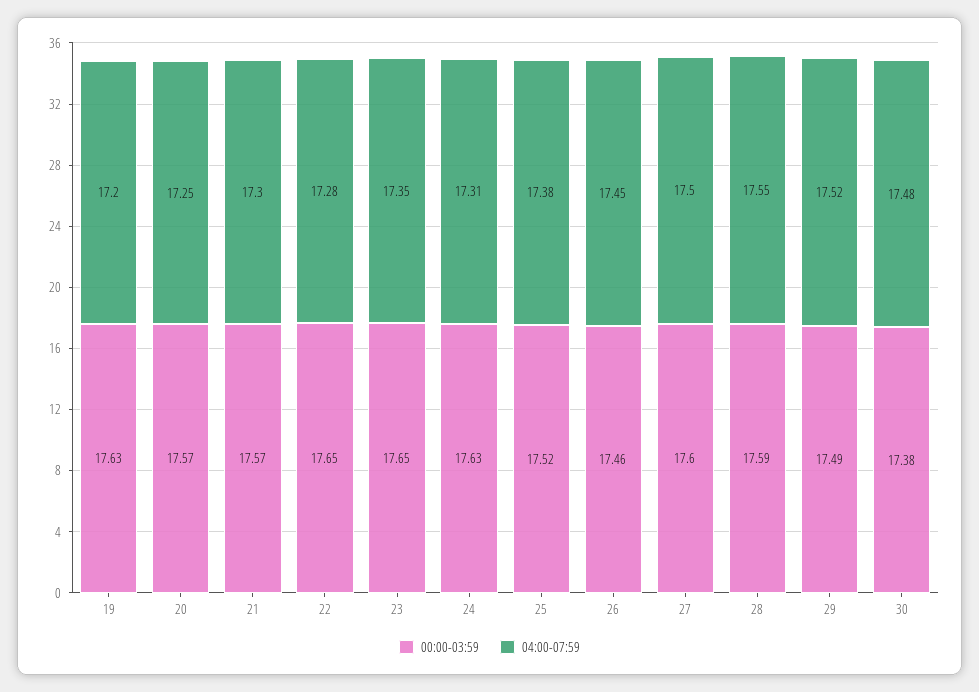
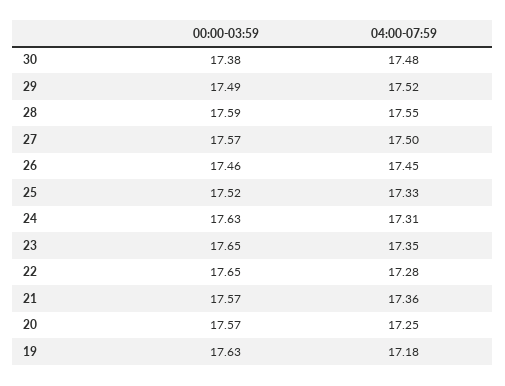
  {
    "00:00-03:59": {
      "19": 17.63,
      "20": 17.57,
      "21": 17.57,
      "22": 17.65,
      "23": 17.65,
      "24": 17.63,
      "25": 17.52,
      "26": 17.46,
-     "27": 17.6,
+     "27": 17.57,
      "28": 17.59,
      "29": 17.49,
      "30": 17.38
    },
    "04:00-07:59": {
-     "19": 17.2,
+     "19": 17.18,
      "20": 17.25,
-     "21": 17.3,
+     "21": 17.36,
      "22": 17.28,
      "23": 17.35,
      "24": 17.31,
-     "25": 17.38,
+     "25": 17.33,
      "26": 17.45,
      "27": 17.5,
      "28": 17.55,
      "29": 17.52,
      "30": 17.48
    }
  }

